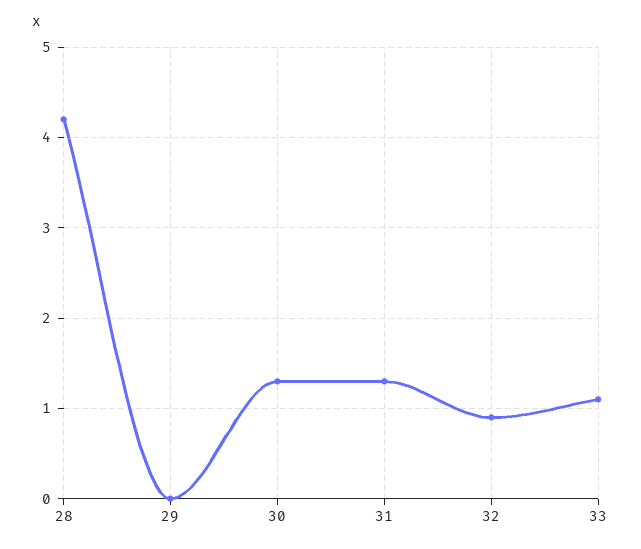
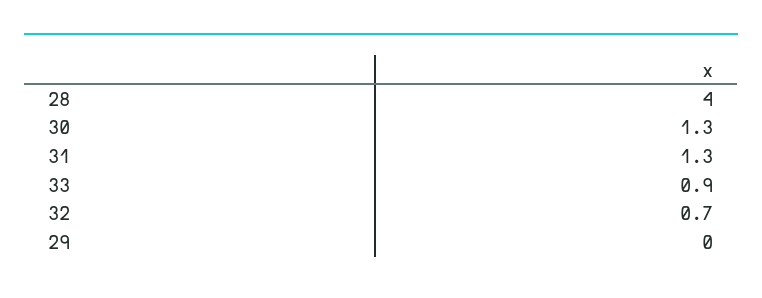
  {
-   "28": 4.2,
+   "28": 4,
    "29": 0,
    "30": 1.3,
    "31": 1.3,
-   "32": 0.9,
+   "32": 0.7,
-   "33": 1.1
+   "33": 0.9
  }

